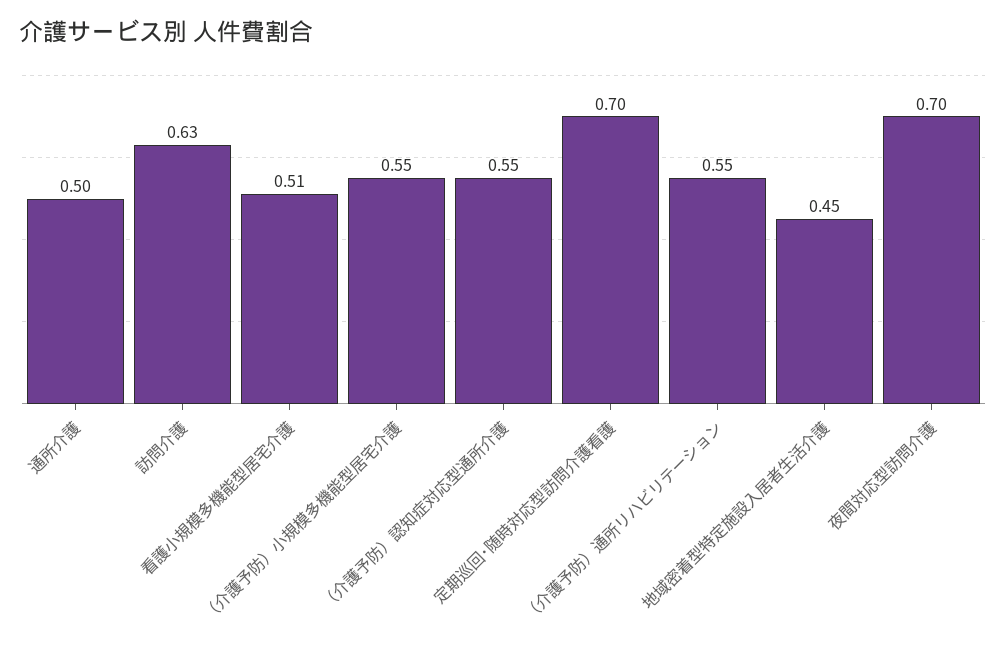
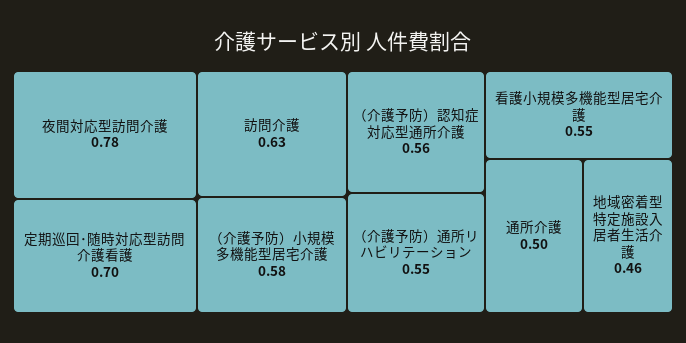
  {
    "通所介護": 0.5,
    "訪問介護": 0.63,
-   "看護小規模多機能型居宅介護": 0.51,
+   "看護小規模多機能型居宅介護": 0.55,
-   "（介護予防）小規模多機能型居宅介護": 0.55,
+   "（介護予防）小規模多機能型居宅介護": 0.58,
-   "（介護予防）認知症対応型通所介護": 0.55,
+   "（介護予防）認知症対応型通所介護": 0.56,
    "定期巡回･随時対応型訪問介護看護": 0.7,
    "（介護予防）通所リハビリテーション": 0.55,
-   "地域密着型特定施設入居者生活介護": 0.45,
+   "地域密着型特定施設入居者生活介護": 0.46,
-   "夜間対応型訪問介護": 0.7
+   "夜間対応型訪問介護": 0.78
  }

